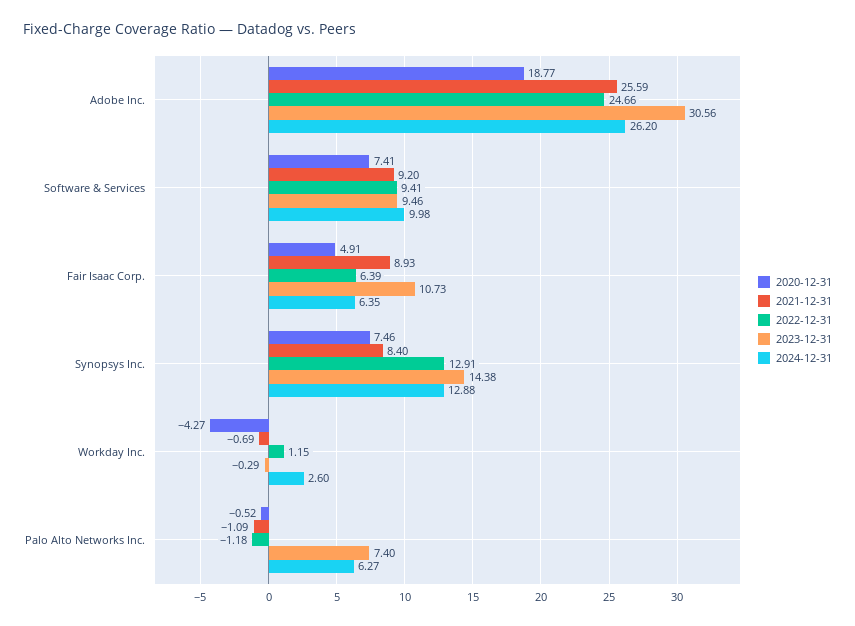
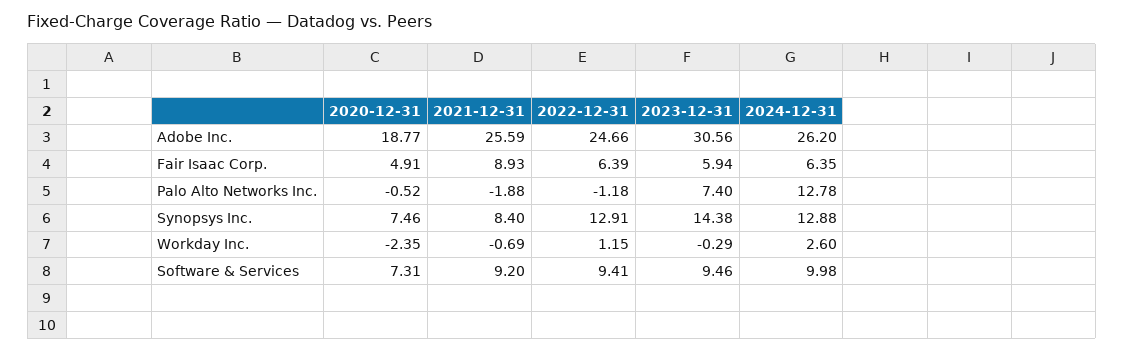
  {
    "2020-12-31": {
      "Adobe Inc.": 18.77,
-     "Software & Services": 7.41,
+     "Software & Services": 7.31,
      "Fair Isaac Corp.": 4.91,
      "Synopsys Inc.": 7.46,
-     "Workday Inc.": -4.27,
+     "Workday Inc.": -2.35,
      "Palo Alto Networks Inc.": -0.52
    },
    "2021-12-31": {
      "Adobe Inc.": 25.59,
      "Software & Services": 9.2,
      "Fair Isaac Corp.": 8.93,
      "Synopsys Inc.": 8.4,
      "Workday Inc.": -0.69,
-     "Palo Alto Networks Inc.": -1.09
+     "Palo Alto Networks Inc.": -1.88
    },
    "2022-12-31": {
      "Adobe Inc.": 24.66,
      "Software & Services": 9.41,
      "Fair Isaac Corp.": 6.39,
      "Synopsys Inc.": 12.91,
      "Workday Inc.": 1.15,
      "Palo Alto Networks Inc.": -1.18
    },
    "2023-12-31": {
      "Adobe Inc.": 30.56,
      "Software & Services": 9.46,
-     "Fair Isaac Corp.": 10.73,
+     "Fair Isaac Corp.": 5.94,
      "Synopsys Inc.": 14.38,
      "Workday Inc.": -0.29,
      "Palo Alto Networks Inc.": 7.4
    },
    "2024-12-31": {
      "Adobe Inc.": 26.2,
      "Software & Services": 9.98,
      "Fair Isaac Corp.": 6.35,
      "Synopsys Inc.": 12.88,
      "Workday Inc.": 2.6,
-     "Palo Alto Networks Inc.": 6.27
+     "Palo Alto Networks Inc.": 12.78
    }
  }

